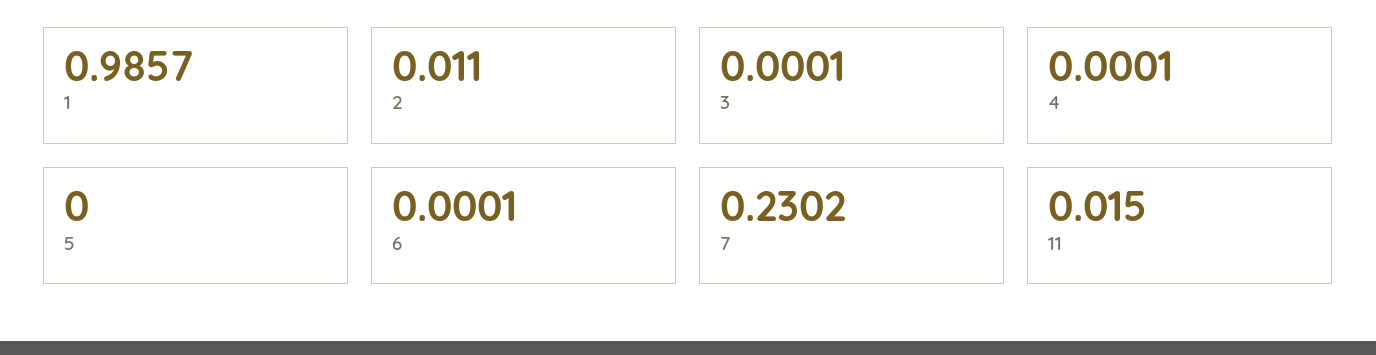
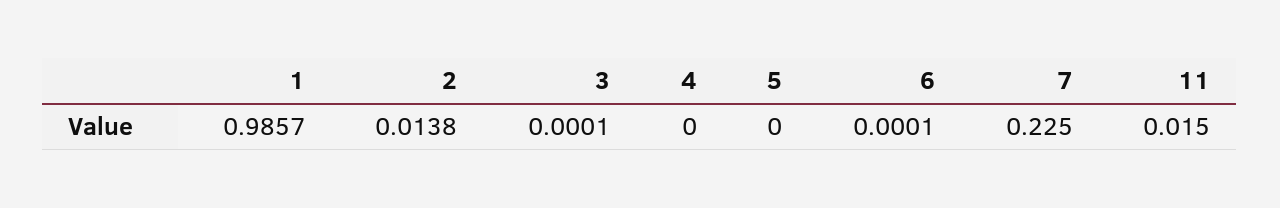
  {
    "1": 0.9857,
-   "2": 0.011,
+   "2": 0.0138,
    "3": 0.0001,
-   "4": 0.0001,
+   "4": 0,
    "5": 0,
    "6": 0.0001,
-   "7": 0.2302,
+   "7": 0.225,
    "11": 0.015
  }

